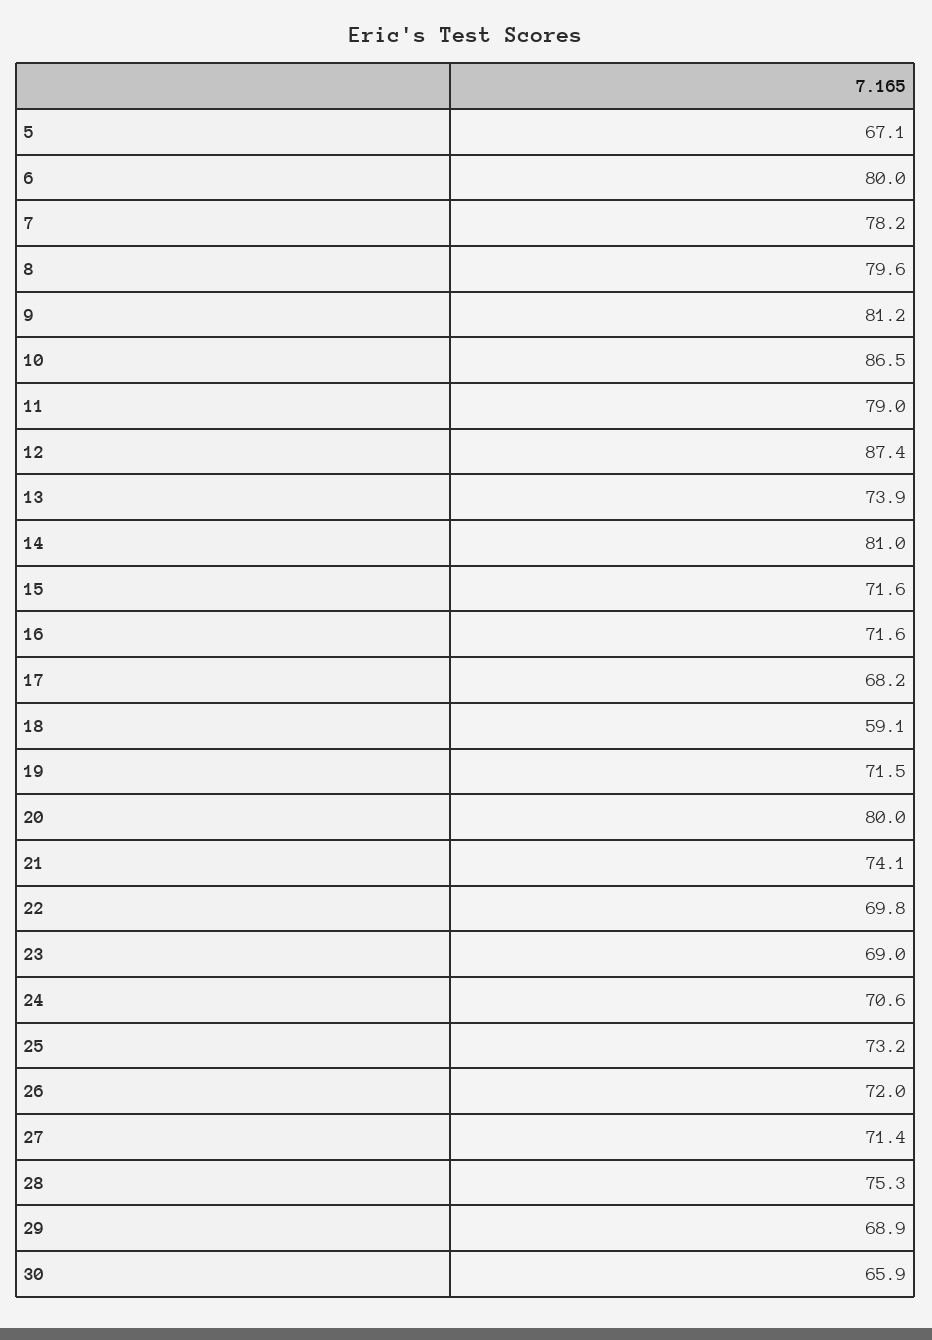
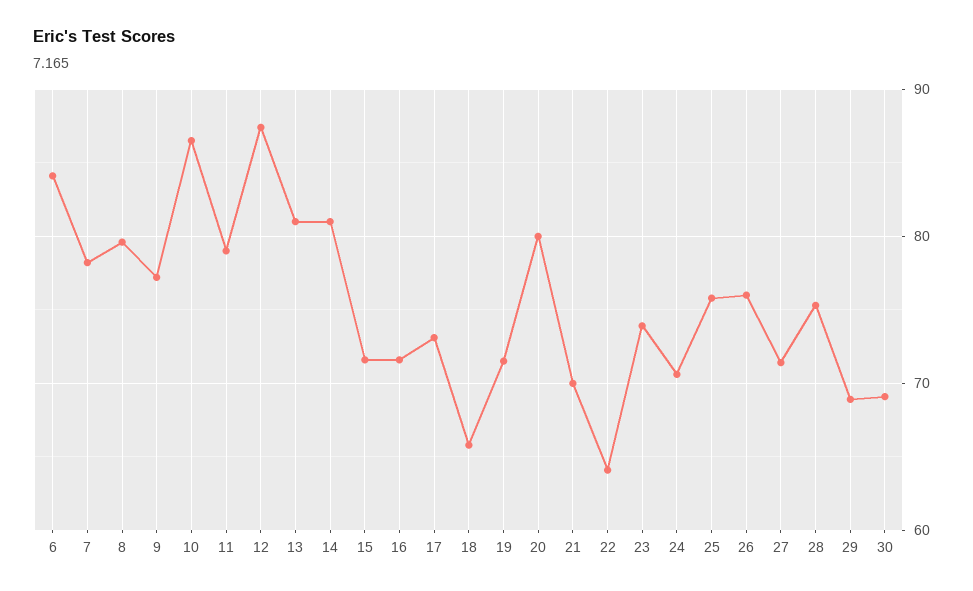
  {
-   "5": 67.1,
-   "6": 80,
+   "6": 84,
    "7": 78.2,
    "8": 79.6,
-   "9": 81.2,
+   "9": 77,
    "10": 86.5,
    "11": 79,
    "12": 87.4,
-   "13": 73.9,
+   "13": 81,
    "14": 81,
    "15": 71.6,
    "16": 71.6,
-   "17": 68.2,
+   "17": 73,
-   "18": 59.1,
+   "18": 66,
    "19": 71.5,
    "20": 80,
-   "21": 74.1,
+   "21": 70,
-   "22": 69.8,
+   "22": 64,
-   "23": 69,
+   "23": 74,
    "24": 70.6,
-   "25": 73.2,
+   "25": 76,
-   "26": 72,
+   "26": 76,
    "27": 71.4,
    "28": 75.3,
    "29": 68.9,
-   "30": 65.9
+   "30": 69
  }

